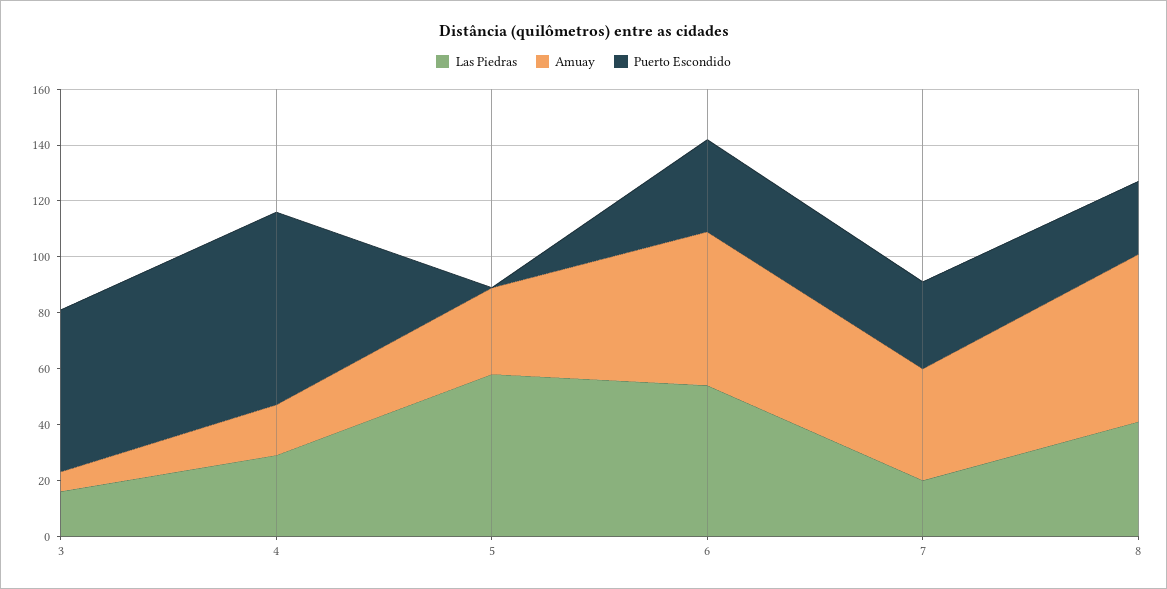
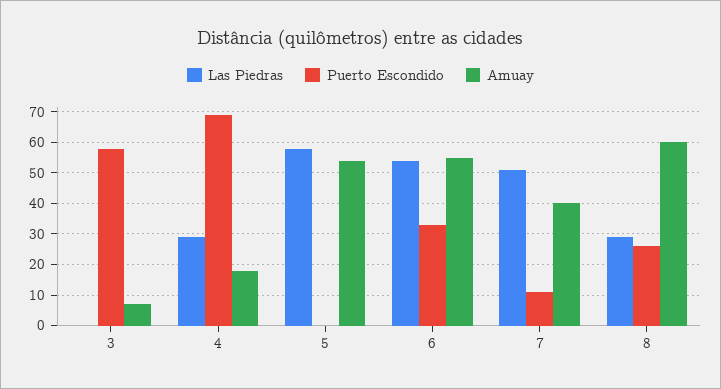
  {
    "Las Piedras": {
-     "3": 15,
+     "3": 0,
      "4": 30,
      "5": 60,
      "6": 55,
-     "7": 20,
+     "7": 50,
-     "8": 40
+     "8": 30
    },
    "Amuay": {
      "3": 5,
      "4": 20,
-     "5": 30,
+     "5": 55,
      "6": 55,
      "7": 40,
      "8": 60
    },
    "Puerto Escondido": {
      "3": 60,
      "4": 70,
      "5": 0,
      "6": 35,
-     "7": 30,
+     "7": 10,
      "8": 25
    }
  }

